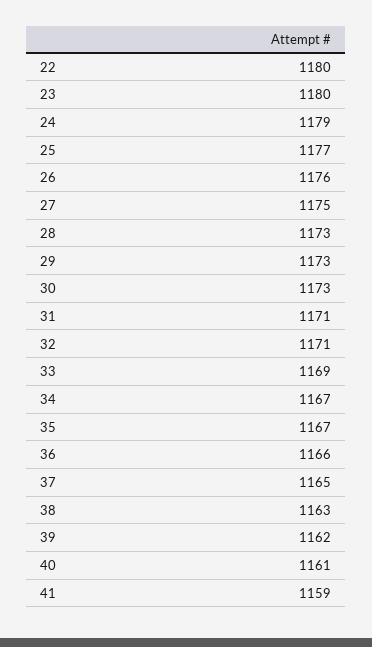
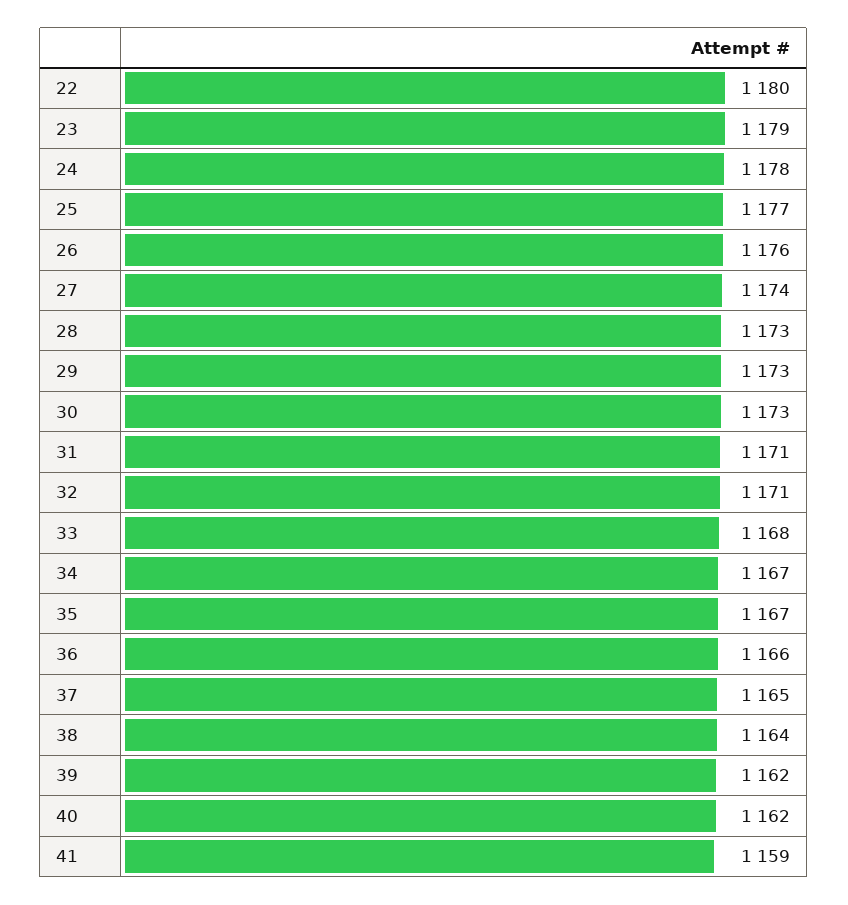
  {
    "22": 1180,
-   "23": 1180,
+   "23": 1179,
-   "24": 1179,
+   "24": 1178,
    "25": 1177,
    "26": 1176,
-   "27": 1175,
+   "27": 1174,
    "28": 1173,
    "29": 1173,
    "30": 1173,
    "31": 1171,
    "32": 1171,
-   "33": 1169,
+   "33": 1168,
    "34": 1167,
    "35": 1167,
    "36": 1166,
    "37": 1165,
-   "38": 1163,
+   "38": 1164,
    "39": 1162,
-   "40": 1161,
+   "40": 1162,
    "41": 1159
  }

